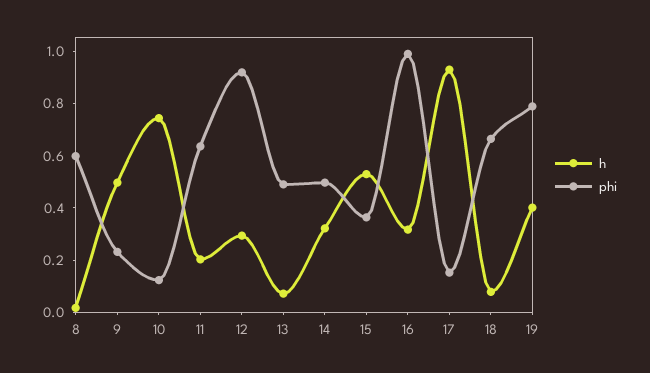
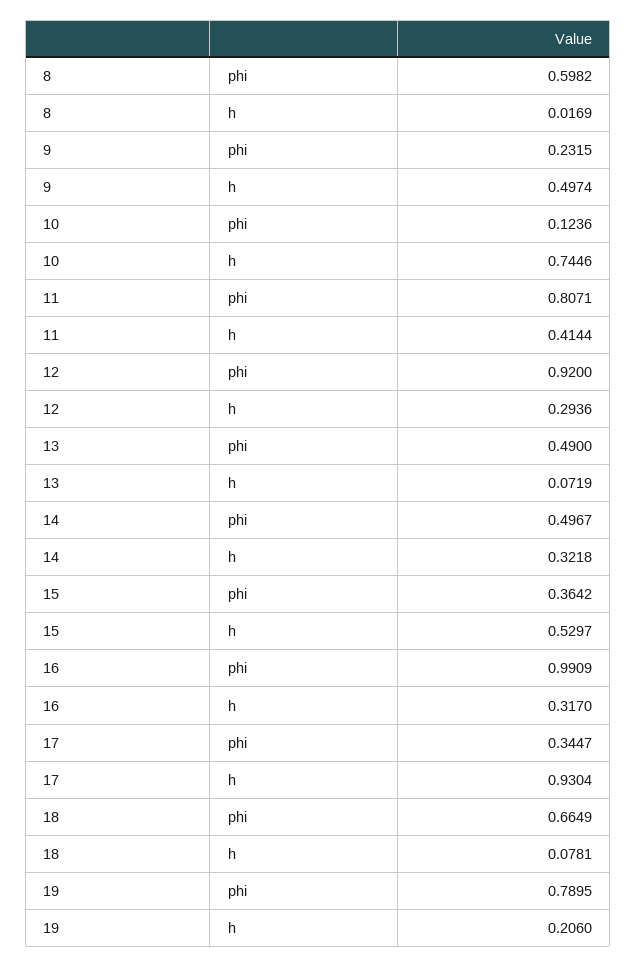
  {
    "h": {
      "8": 0.0169,
      "9": 0.4974,
      "10": 0.7446,
-     "11": 0.2,
+     "11": 0.4144,
      "12": 0.2936,
      "13": 0.0719,
      "14": 0.3218,
      "15": 0.5297,
      "16": 0.317,
      "17": 0.9304,
      "18": 0.0781,
-     "19": 0.4
+     "19": 0.206
    },
    "phi": {
      "8": 0.5982,
      "9": 0.2315,
      "10": 0.1236,
-     "11": 0.65,
+     "11": 0.8071,
      "12": 0.92,
      "13": 0.49,
      "14": 0.4967,
      "15": 0.3642,
      "16": 0.9909,
-     "17": 0.15,
+     "17": 0.3447,
      "18": 0.6649,
      "19": 0.7895
    }
  }

